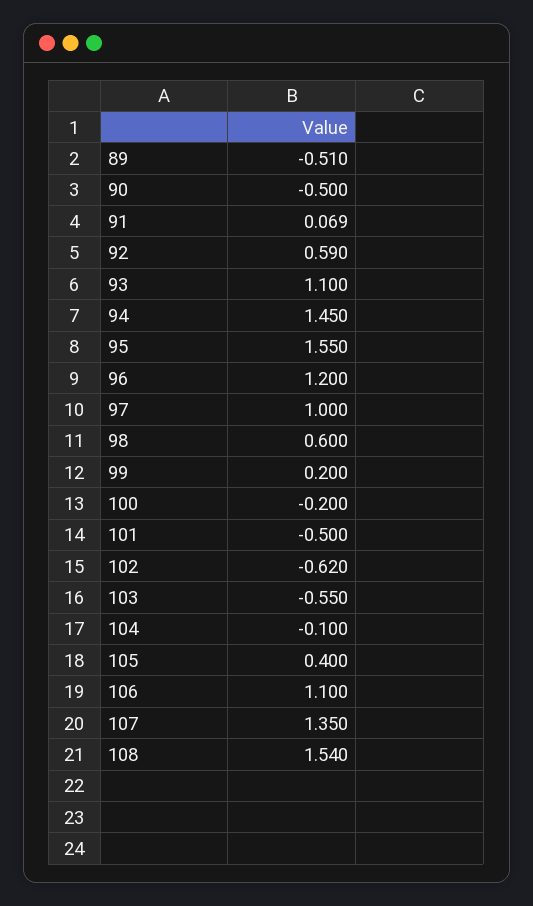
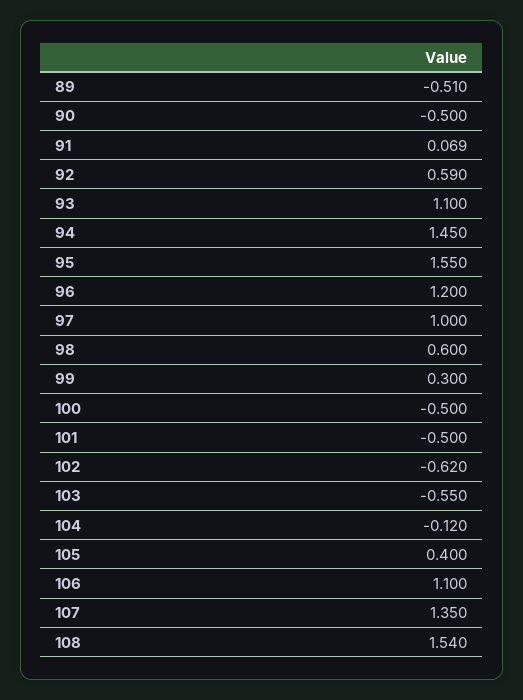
  {
    "89": -0.51,
    "90": -0.5,
    "91": 0.069,
    "92": 0.59,
    "93": 1.1,
    "94": 1.45,
    "95": 1.55,
    "96": 1.2,
    "97": 1,
    "98": 0.6,
-   "99": 0.2,
+   "99": 0.3,
-   "100": -0.2,
+   "100": -0.5,
    "101": -0.5,
    "102": -0.62,
    "103": -0.55,
-   "104": -0.1,
+   "104": -0.12,
    "105": 0.4,
    "106": 1.1,
    "107": 1.35,
    "108": 1.54
  }

